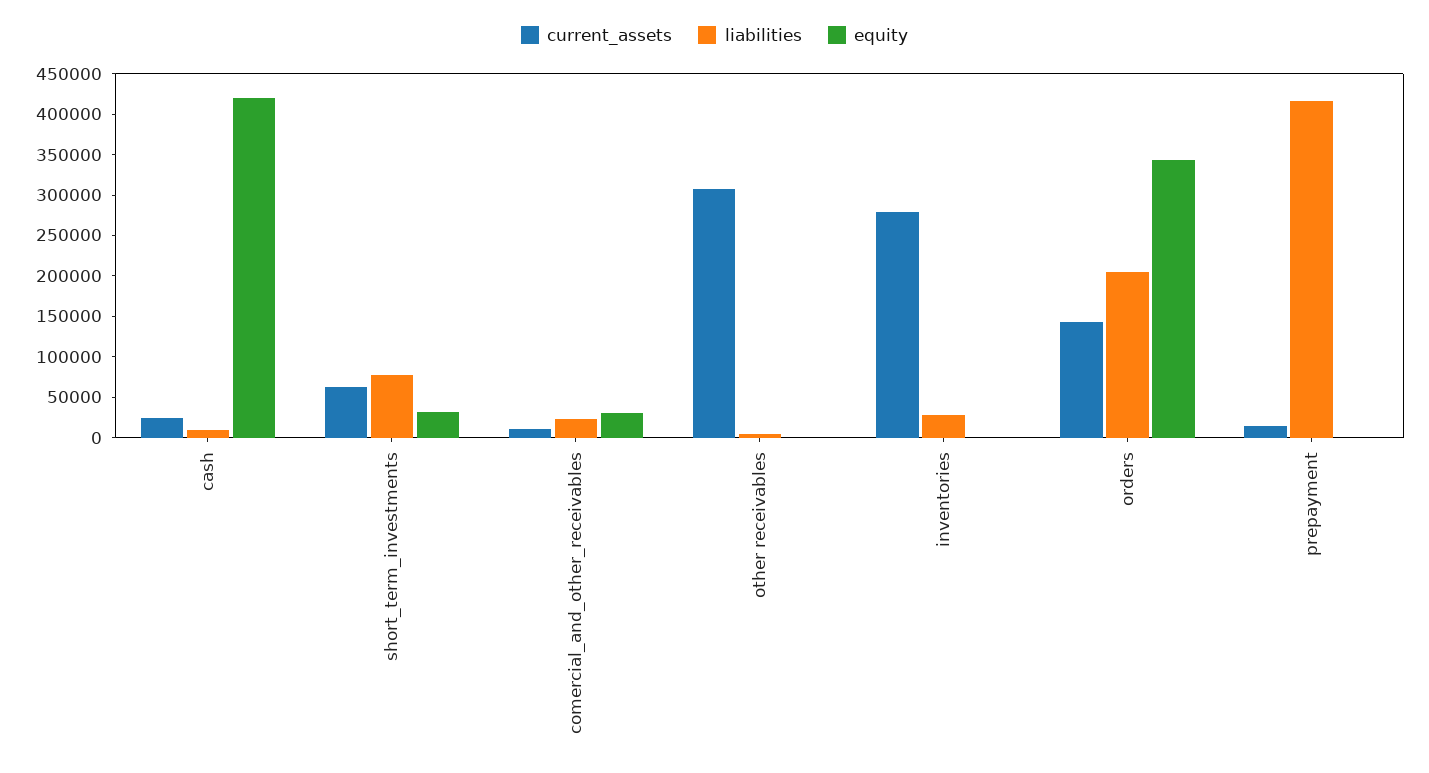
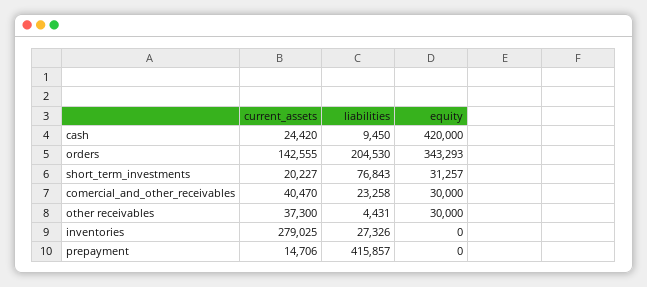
  {
    "current_assets": {
      "cash": 24420,
-     "short_term_investments": 60000,
+     "short_term_investments": 20227,
-     "comercial_and_other_receivables": 10000,
+     "comercial_and_other_receivables": 40470,
-     "other receivables": 310000,
+     "other receivables": 37300,
      "inventories": 279025,
      "orders": 142555,
      "prepayment": 14706
    },
    "liabilities": {
      "cash": 9450,
      "short_term_investments": 76843,
      "comercial_and_other_receivables": 23258,
      "other receivables": 4431,
      "inventories": 27326,
      "orders": 204530,
      "prepayment": 415857
    },
    "equity": {
      "cash": 420000,
      "short_term_investments": 31257,
      "comercial_and_other_receivables": 30000,
-     "other receivables": 0,
+     "other receivables": 30000,
      "inventories": 0,
      "orders": 343293,
      "prepayment": 0
    }
  }

